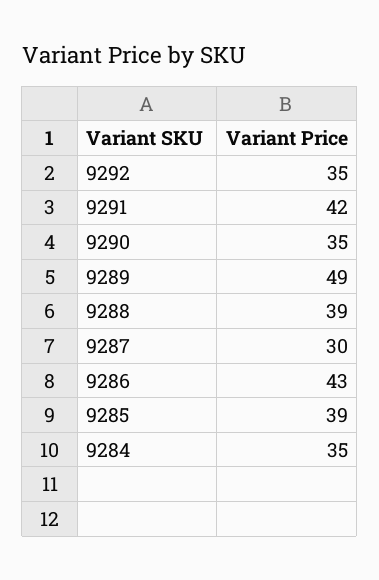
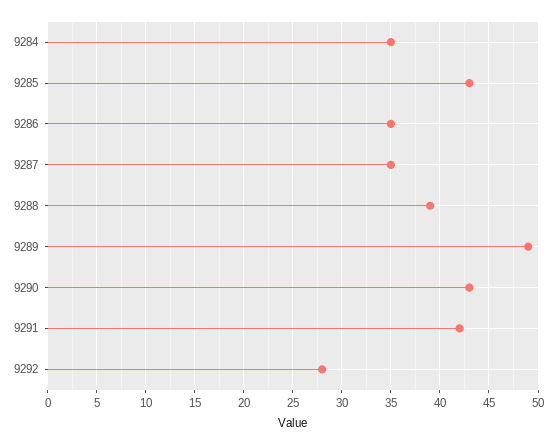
  {
-   "9292": 35,
+   "9292": 28,
    "9291": 42,
-   "9290": 35,
+   "9290": 43,
    "9289": 49,
    "9288": 39,
-   "9287": 30,
+   "9287": 35,
-   "9286": 43,
+   "9286": 35,
-   "9285": 39,
+   "9285": 43,
    "9284": 35
  }

